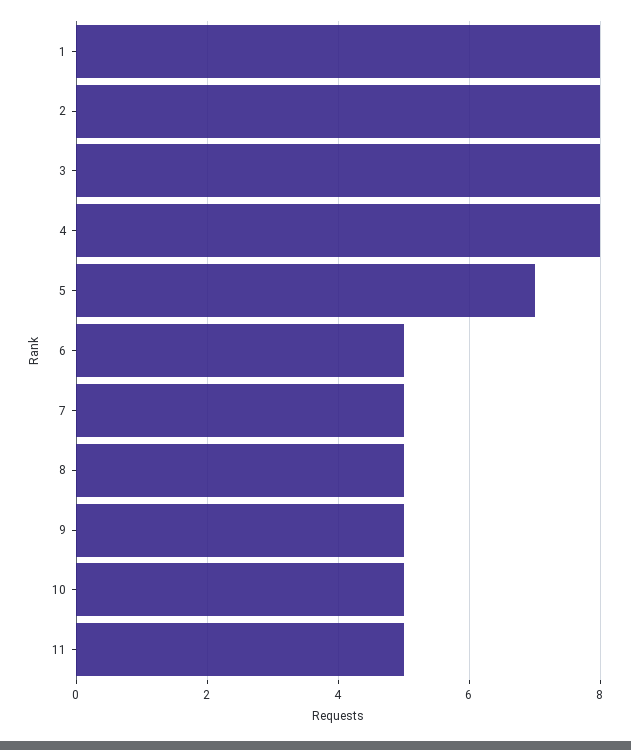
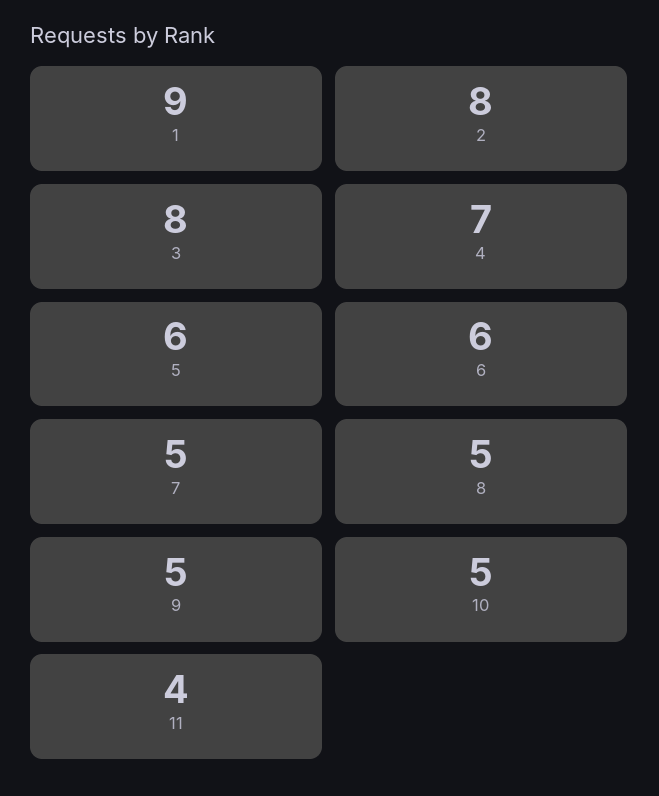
  {
-   "1": 8,
+   "1": 9,
    "2": 8,
    "3": 8,
-   "4": 8,
+   "4": 7,
-   "5": 7,
+   "5": 6,
-   "6": 5,
+   "6": 6,
    "7": 5,
    "8": 5,
    "9": 5,
    "10": 5,
-   "11": 5
+   "11": 4
  }

